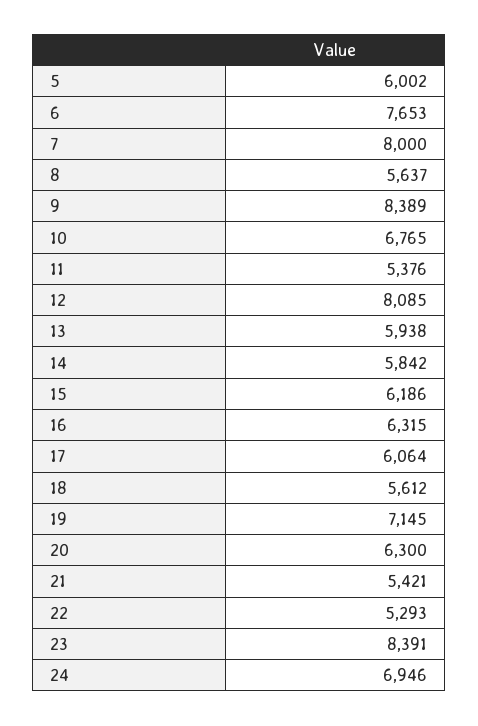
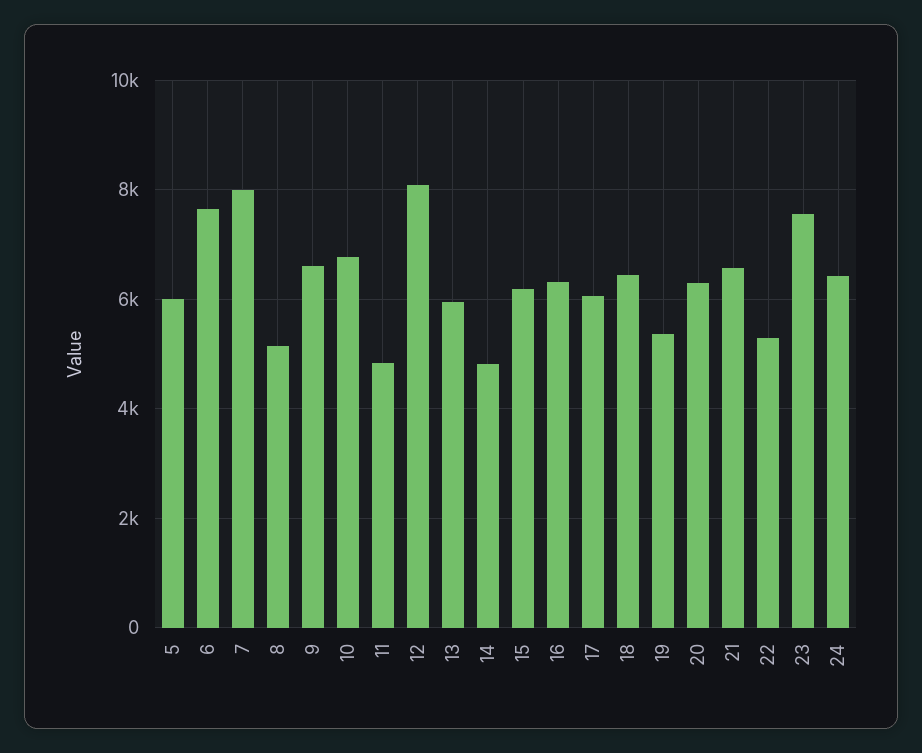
  {
    "5": 6002,
    "6": 7653,
    "7": 8000,
-   "8": 5637,
+   "8": 5200,
-   "9": 8389,
+   "9": 6600,
    "10": 6765,
-   "11": 5376,
+   "11": 4800,
    "12": 8085,
    "13": 5938,
-   "14": 5842,
+   "14": 4800,
    "15": 6186,
    "16": 6315,
    "17": 6064,
-   "18": 5612,
+   "18": 6400,
-   "19": 7145,
+   "19": 5400,
    "20": 6300,
-   "21": 5421,
+   "21": 6600,
    "22": 5293,
-   "23": 8391,
+   "23": 7600,
-   "24": 6946
+   "24": 6400
  }

